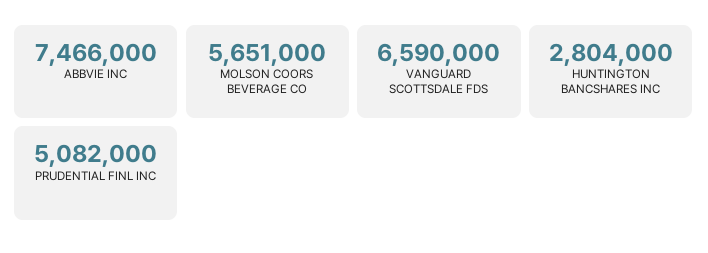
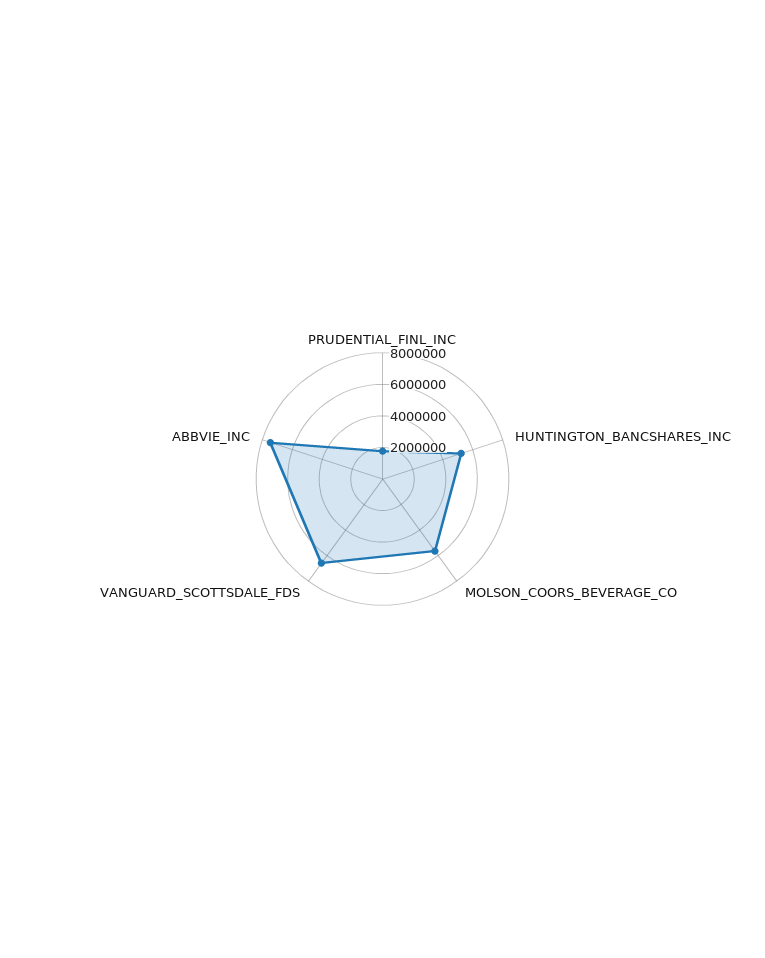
  {
    "ABBVIE INC": 7466000,
    "MOLSON COORS BEVERAGE CO": 5651000,
    "VANGUARD SCOTTSDALE FDS": 6590000,
-   "HUNTINGTON BANCSHARES INC": 2804000,
+   "HUNTINGTON BANCSHARES INC": 5000000,
-   "PRUDENTIAL FINL INC": 5082000
+   "PRUDENTIAL FINL INC": 2000000
  }

